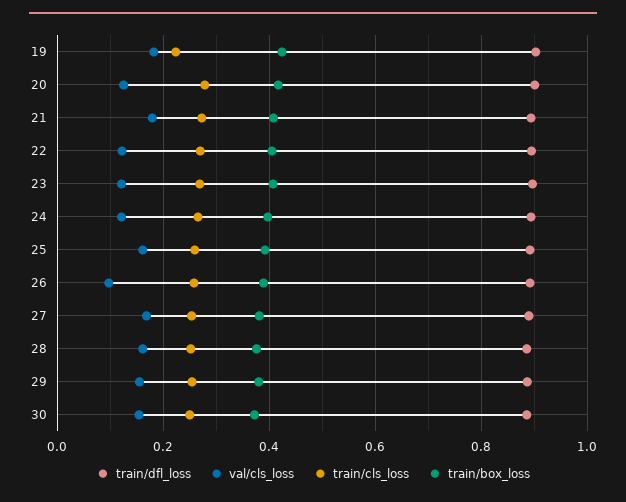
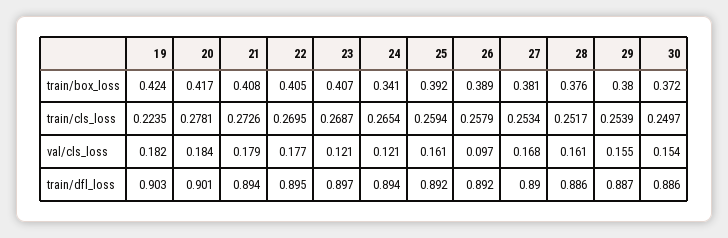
  {
    "train/dfl_loss": {
      "19": 0.903,
      "20": 0.901,
      "21": 0.894,
      "22": 0.895,
      "23": 0.897,
      "24": 0.894,
      "25": 0.892,
      "26": 0.892,
      "27": 0.89,
      "28": 0.886,
      "29": 0.887,
      "30": 0.886
    },
    "val/cls_loss": {
      "19": 0.182,
-     "20": 0.12,
+     "20": 0.184,
      "21": 0.179,
-     "22": 0.12,
+     "22": 0.177,
      "23": 0.121,
      "24": 0.121,
      "25": 0.161,
      "26": 0.097,
      "27": 0.168,
      "28": 0.161,
      "29": 0.155,
      "30": 0.154
    },
    "train/cls_loss": {
      "19": 0.2235,
      "20": 0.2781,
      "21": 0.2726,
      "22": 0.2695,
      "23": 0.2687,
      "24": 0.2654,
      "25": 0.2594,
      "26": 0.2579,
      "27": 0.2534,
      "28": 0.2517,
      "29": 0.2539,
      "30": 0.2497
    },
    "train/box_loss": {
      "19": 0.424,
      "20": 0.417,
      "21": 0.408,
      "22": 0.405,
      "23": 0.407,
-     "24": 0.4,
+     "24": 0.341,
      "25": 0.392,
      "26": 0.389,
      "27": 0.381,
      "28": 0.376,
      "29": 0.38,
      "30": 0.372
    }
  }

